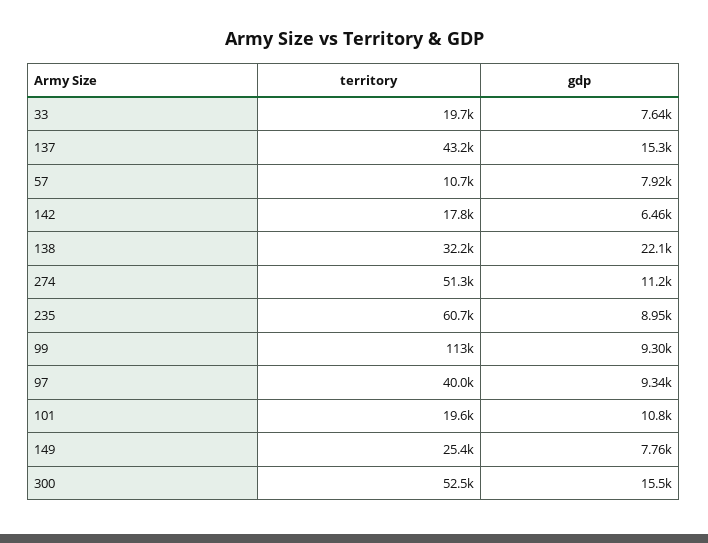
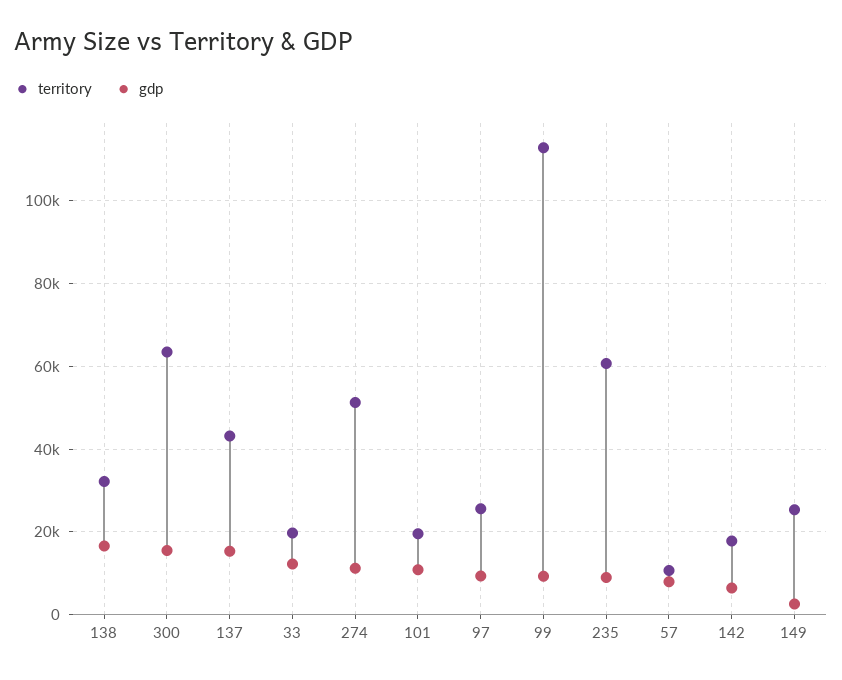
  {
    "territory": {
      "33": 19700,
      "137": 43200,
      "57": 10700,
      "142": 17800,
      "138": 32200,
      "274": 51300,
      "235": 60700,
      "99": 113000,
-     "97": 40000,
+     "97": 26000,
      "101": 19600,
      "149": 25400,
-     "300": 52500
+     "300": 64000
    },
    "gdp": {
-     "33": 7640,
+     "33": 12000,
      "137": 15300,
      "57": 7920,
      "142": 6460,
-     "138": 22100,
+     "138": 16000,
      "274": 11200,
      "235": 8950,
      "99": 9300,
      "97": 9340,
      "101": 10800,
-     "149": 7760,
+     "149": 2000,
      "300": 15500
    }
  }

